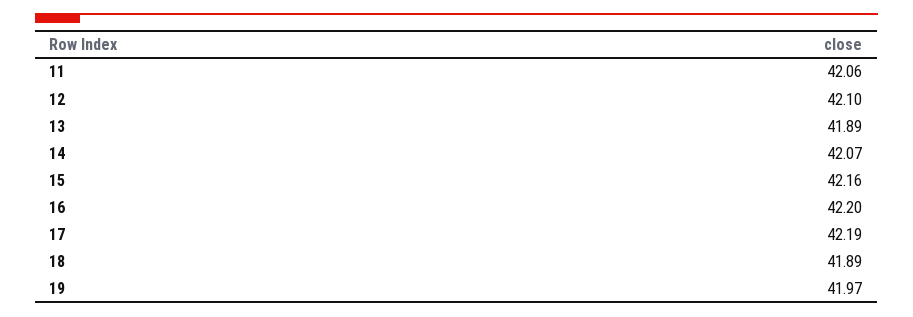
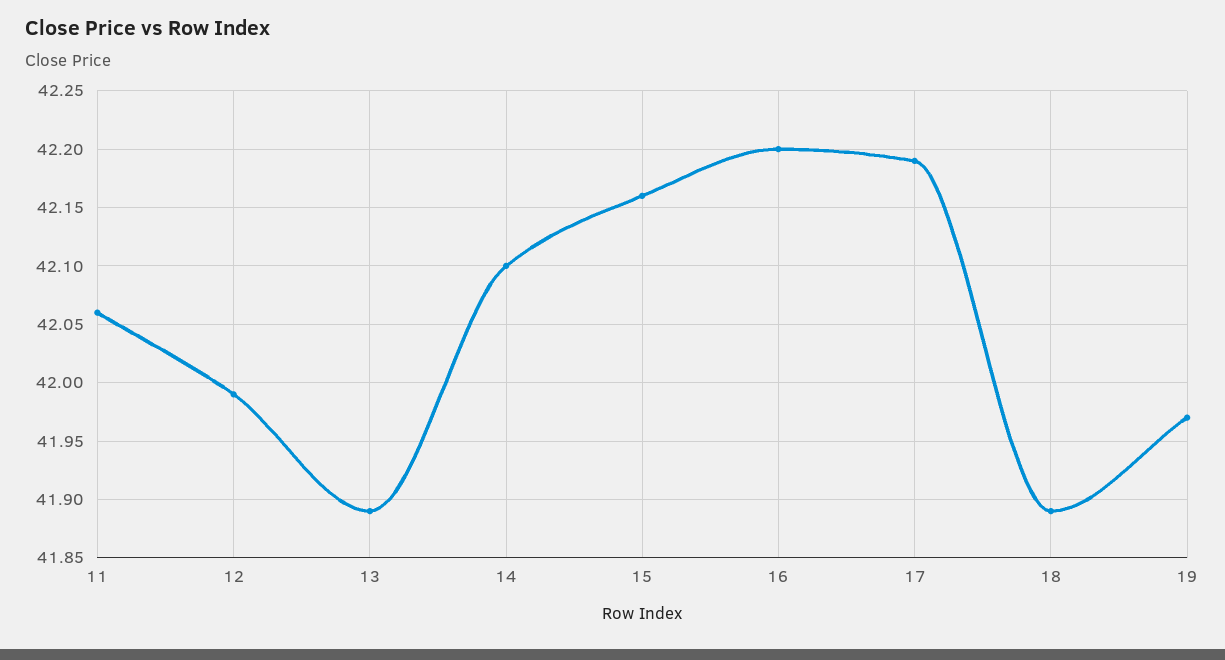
  {
    "11": 42.06,
-   "12": 42.1,
+   "12": 41.99,
    "13": 41.89,
-   "14": 42.07,
+   "14": 42.1,
    "15": 42.16,
    "16": 42.2,
    "17": 42.19,
    "18": 41.89,
    "19": 41.97
  }

